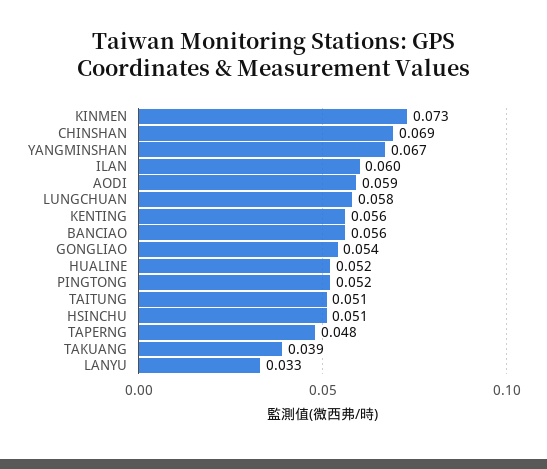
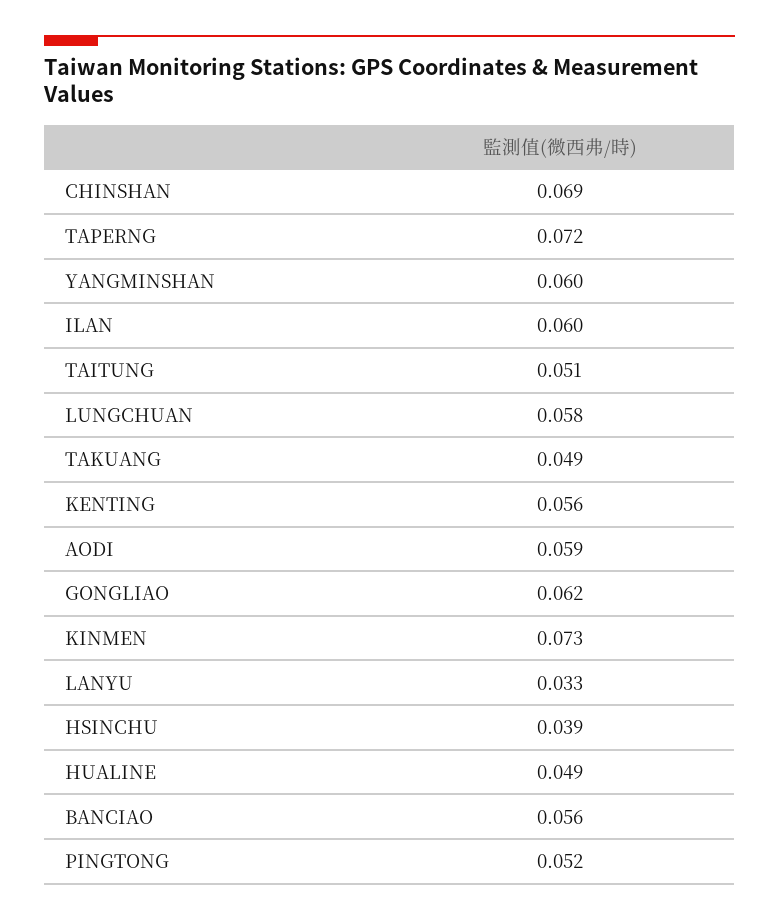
  {
    "KINMEN": 0.073,
    "CHINSHAN": 0.069,
-   "YANGMINSHAN": 0.067,
+   "YANGMINSHAN": 0.06,
    "ILAN": 0.06,
    "AODI": 0.059,
    "LUNGCHUAN": 0.058,
    "KENTING": 0.056,
    "BANCIAO": 0.056,
-   "GONGLIAO": 0.054,
+   "GONGLIAO": 0.062,
-   "HUALINE": 0.052,
+   "HUALINE": 0.049,
    "PINGTONG": 0.052,
    "TAITUNG": 0.051,
-   "HSINCHU": 0.051,
+   "HSINCHU": 0.039,
-   "TAPERNG": 0.048,
+   "TAPERNG": 0.072,
-   "TAKUANG": 0.039,
+   "TAKUANG": 0.049,
    "LANYU": 0.033
  }

